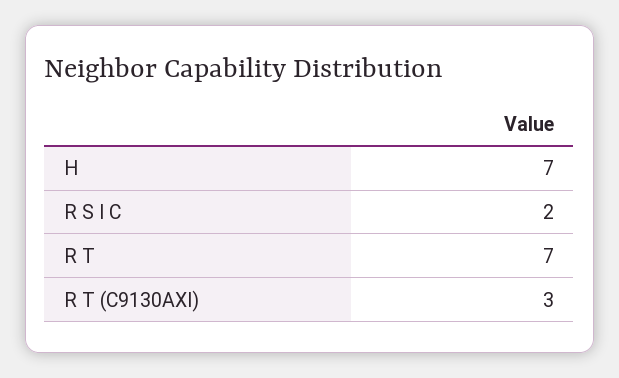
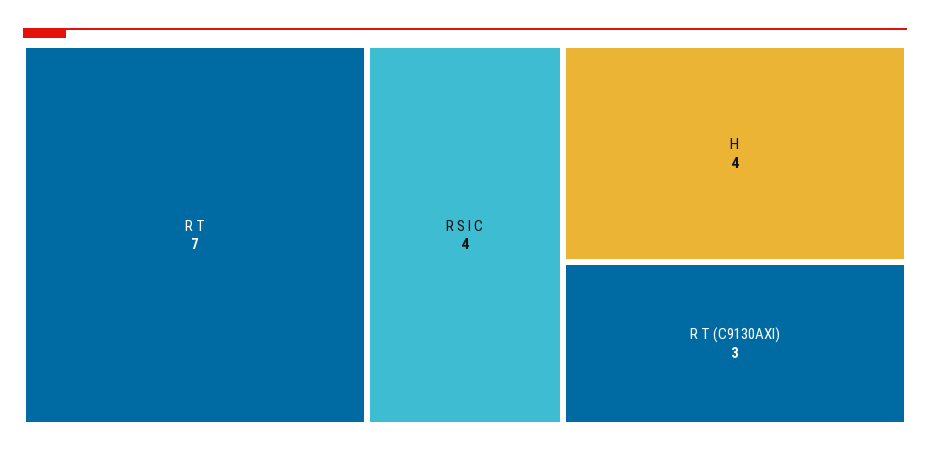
  {
-   "H": 7,
+   "H": 4,
-   "R S I C": 2,
+   "R S I C": 4,
    "R T": 7,
    "R T (C9130AXI)": 3
  }

